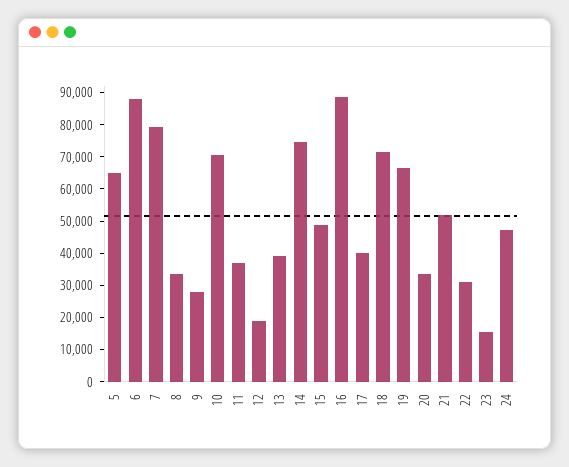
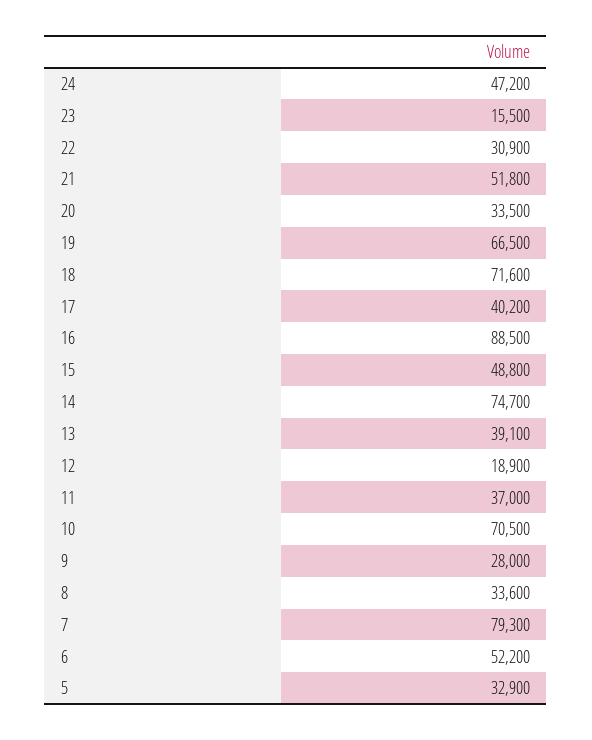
  {
-   "5": 65000,
+   "5": 32900,
-   "6": 87500,
+   "6": 52200,
    "7": 79300,
    "8": 33600,
    "9": 28000,
    "10": 70500,
    "11": 37000,
    "12": 18900,
    "13": 39100,
    "14": 74700,
    "15": 48800,
    "16": 88500,
    "17": 40200,
    "18": 71600,
    "19": 66500,
    "20": 33500,
    "21": 51800,
    "22": 30900,
    "23": 15500,
    "24": 47200
  }

